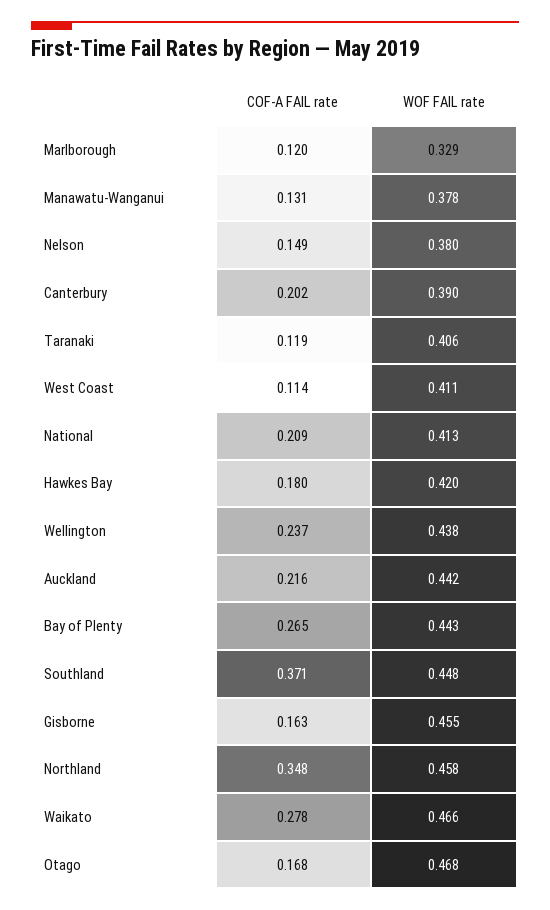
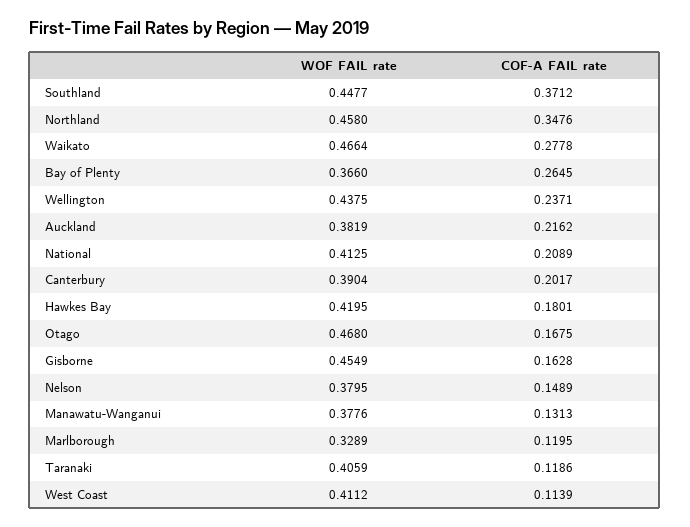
  {
    "COF-A FAIL rate": {
      "Marlborough": 0.1195,
      "Manawatu-Wanganui": 0.1313,
      "Nelson": 0.1489,
      "Canterbury": 0.2017,
      "Taranaki": 0.1186,
      "West Coast": 0.1139,
      "National": 0.2089,
      "Hawkes Bay": 0.1801,
      "Wellington": 0.2371,
      "Auckland": 0.2162,
      "Bay of Plenty": 0.2645,
      "Southland": 0.3712,
      "Gisborne": 0.1628,
      "Northland": 0.3476,
      "Waikato": 0.2778,
      "Otago": 0.1675
    },
    "WOF FAIL rate": {
      "Marlborough": 0.3289,
      "Manawatu-Wanganui": 0.3776,
      "Nelson": 0.3795,
      "Canterbury": 0.3904,
      "Taranaki": 0.4059,
      "West Coast": 0.4112,
      "National": 0.4125,
      "Hawkes Bay": 0.4195,
      "Wellington": 0.4375,
-     "Auckland": 0.442,
+     "Auckland": 0.3819,
-     "Bay of Plenty": 0.443,
+     "Bay of Plenty": 0.366,
      "Southland": 0.4477,
      "Gisborne": 0.4549,
      "Northland": 0.458,
      "Waikato": 0.4664,
      "Otago": 0.468
    }
  }

